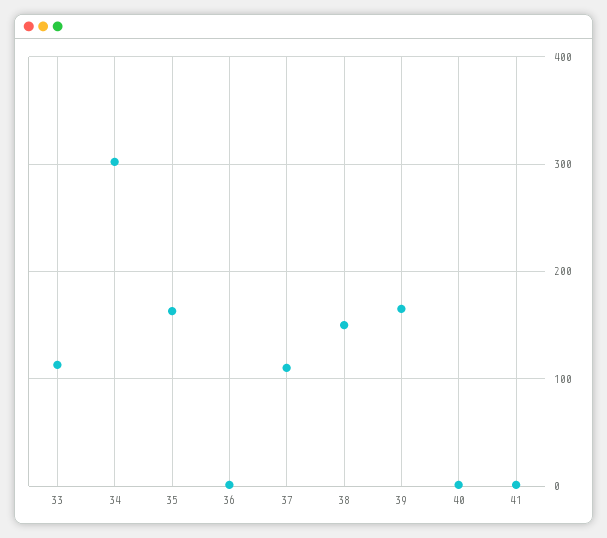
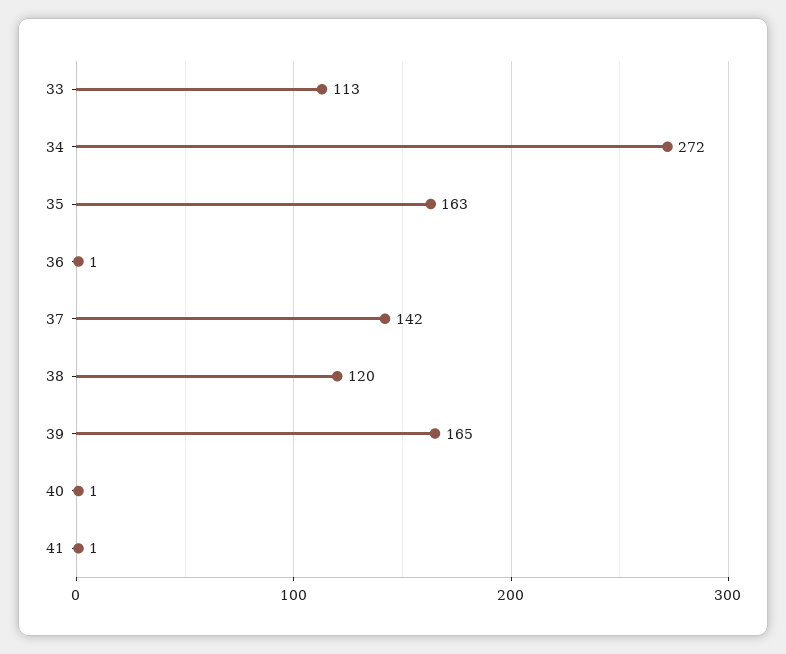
  {
    "33": 113,
-   "34": 300,
+   "34": 272,
    "35": 163,
    "36": 1,
-   "37": 110,
+   "37": 142,
-   "38": 150,
+   "38": 120,
    "39": 165,
    "40": 1,
    "41": 1
  }

